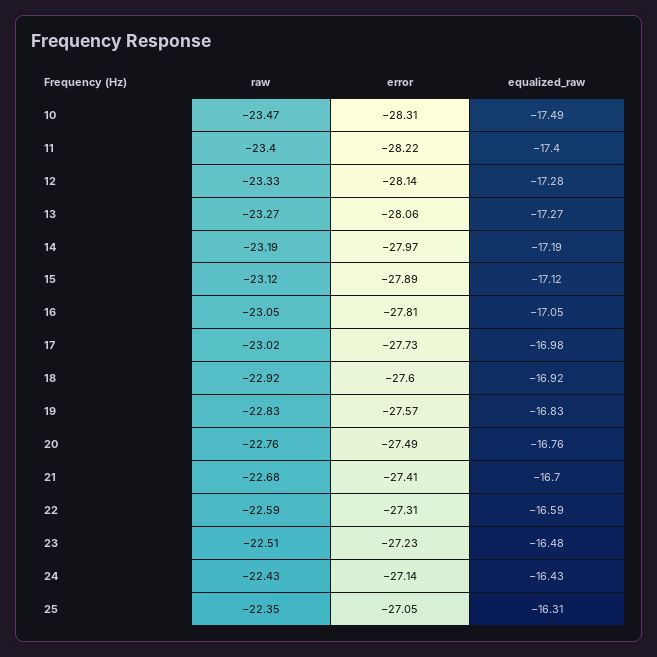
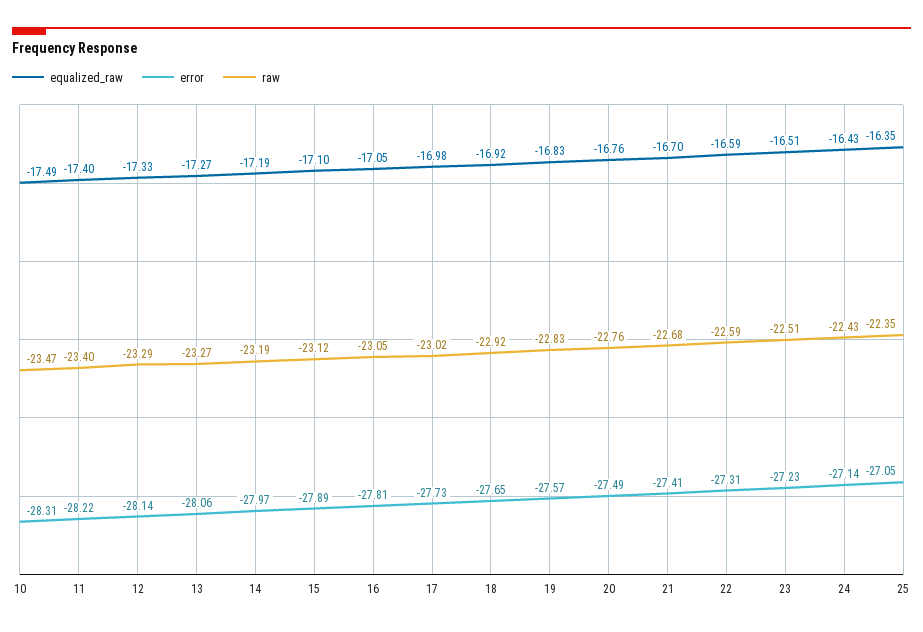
  {
    "raw": {
      "10": -23.47,
      "11": -23.4,
-     "12": -23.33,
+     "12": -23.29,
      "13": -23.27,
      "14": -23.19,
      "15": -23.12,
      "16": -23.05,
      "17": -23.02,
      "18": -22.92,
      "19": -22.83,
      "20": -22.76,
      "21": -22.68,
      "22": -22.59,
      "23": -22.51,
      "24": -22.43,
      "25": -22.35
    },
    "error": {
      "10": -28.31,
      "11": -28.22,
      "12": -28.14,
      "13": -28.06,
      "14": -27.97,
      "15": -27.89,
      "16": -27.81,
      "17": -27.73,
-     "18": -27.6,
+     "18": -27.65,
      "19": -27.57,
      "20": -27.49,
      "21": -27.41,
      "22": -27.31,
      "23": -27.23,
      "24": -27.14,
      "25": -27.05
    },
    "equalized_raw": {
      "10": -17.49,
      "11": -17.4,
-     "12": -17.28,
+     "12": -17.33,
      "13": -17.27,
      "14": -17.19,
-     "15": -17.12,
+     "15": -17.1,
      "16": -17.05,
      "17": -16.98,
      "18": -16.92,
      "19": -16.83,
      "20": -16.76,
      "21": -16.7,
      "22": -16.59,
-     "23": -16.48,
+     "23": -16.51,
      "24": -16.43,
-     "25": -16.31
+     "25": -16.35
    }
  }

